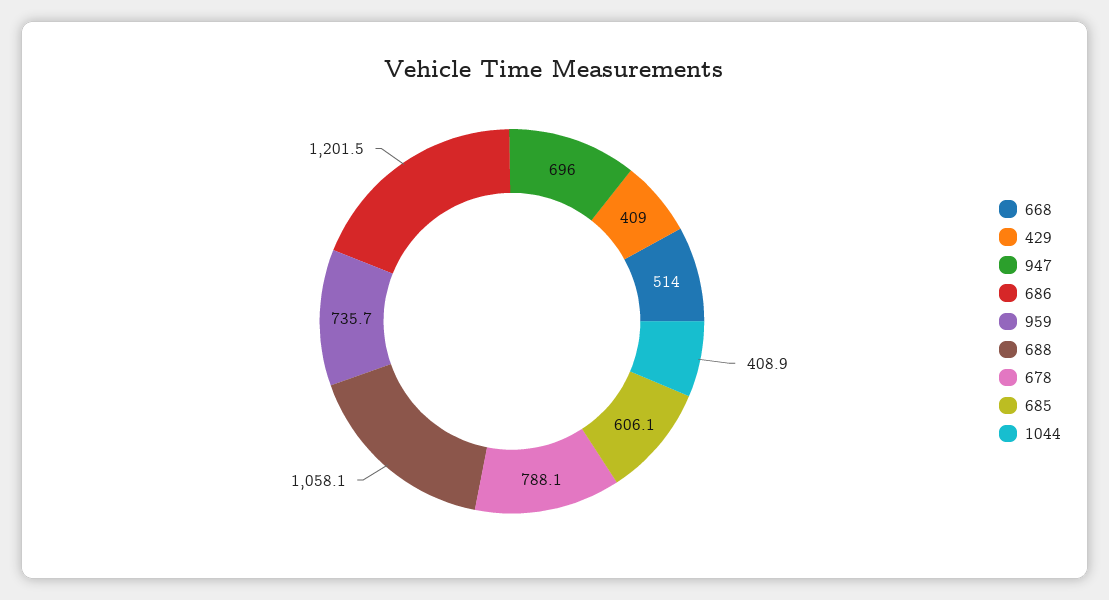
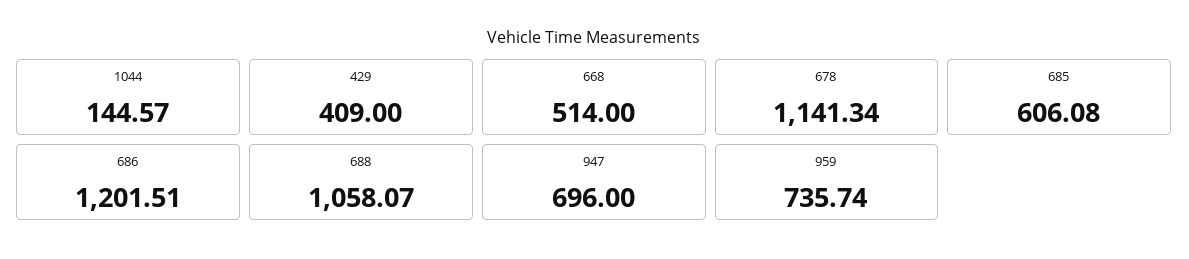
  {
    "668": 514,
    "429": 409,
    "947": 696,
    "686": 1201.51,
    "959": 735.74,
    "688": 1058.07,
-   "678": 788.1,
+   "678": 1141.34,
    "685": 606.08,
-   "1044": 408.9
+   "1044": 144.57
  }

